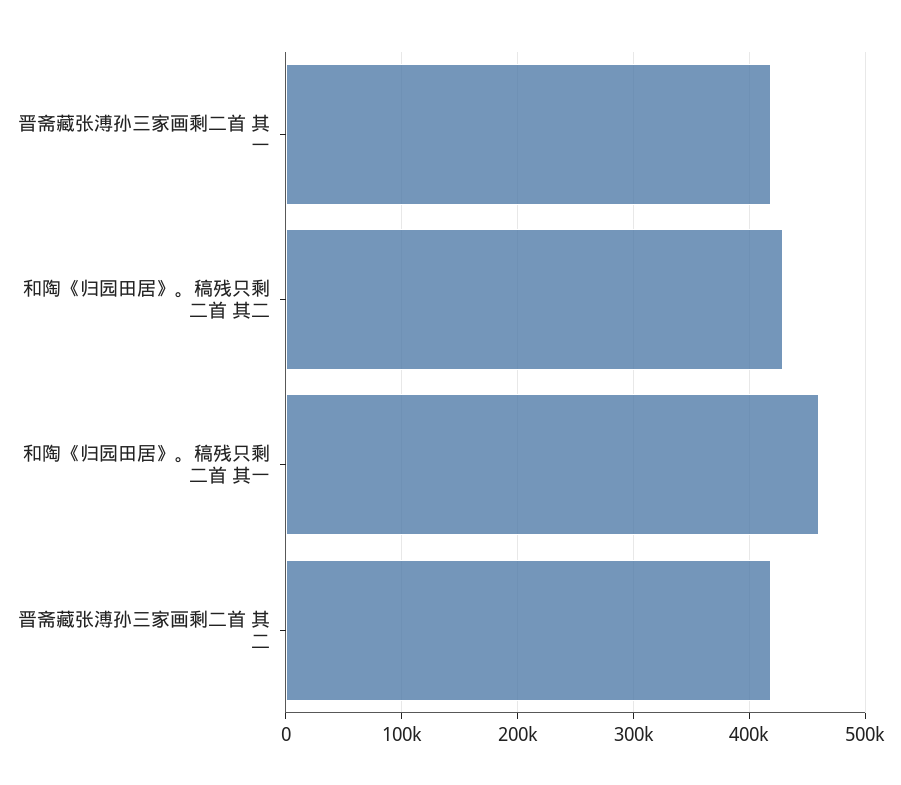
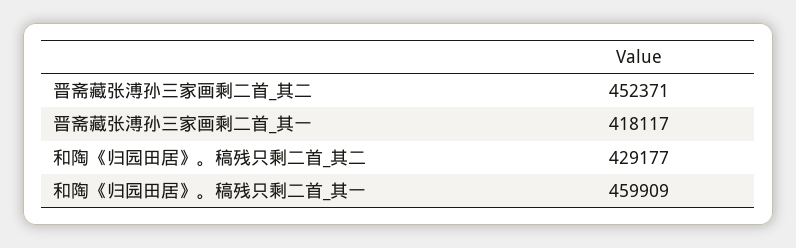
  {
    "晋斋藏张溥孙三家画剩二首 其一": 418117,
    "和陶《归园田居》。稿残只剩二首 其二": 429177,
    "和陶《归园田居》。稿残只剩二首 其一": 459909,
-   "晋斋藏张溥孙三家画剩二首 其二": 420000
+   "晋斋藏张溥孙三家画剩二首 其二": 452371
  }

